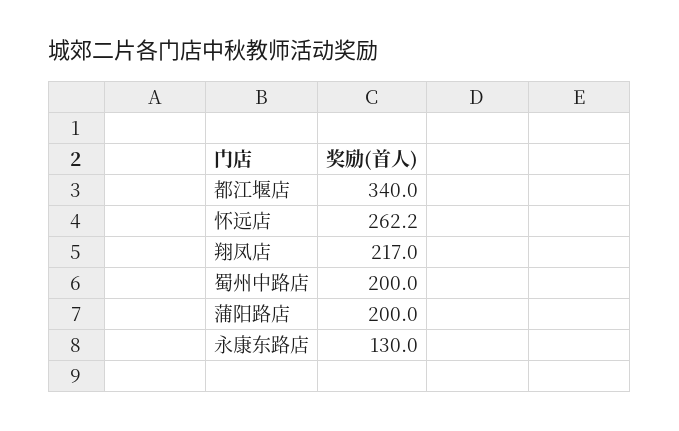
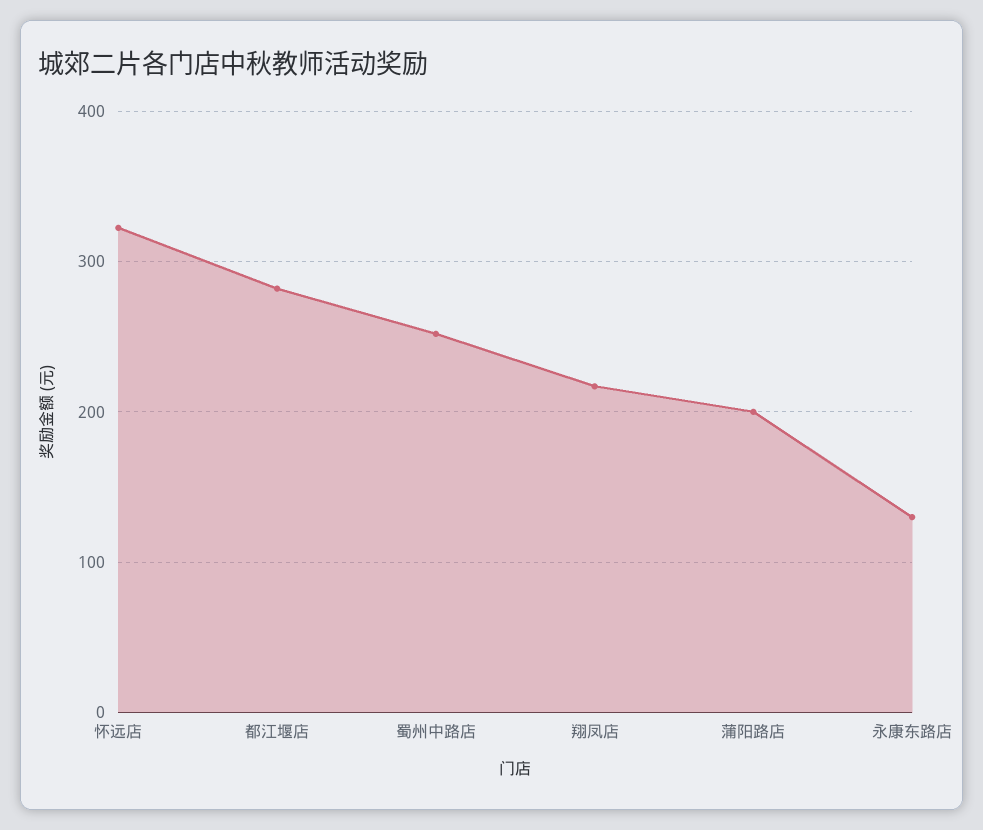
  {
-   "都江堰店": 340,
+   "都江堰店": 280,
-   "怀远店": 262.2,
+   "怀远店": 320,
    "翔凤店": 217,
-   "蜀州中路店": 200,
+   "蜀州中路店": 250,
    "蒲阳路店": 200,
    "永康东路店": 130
  }

